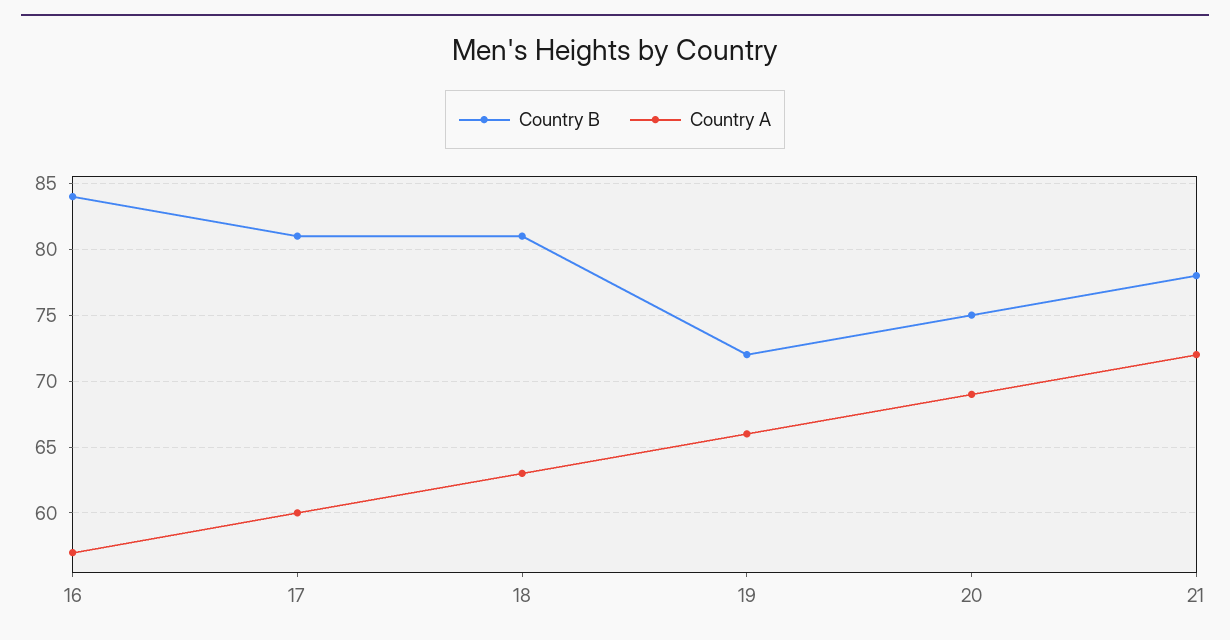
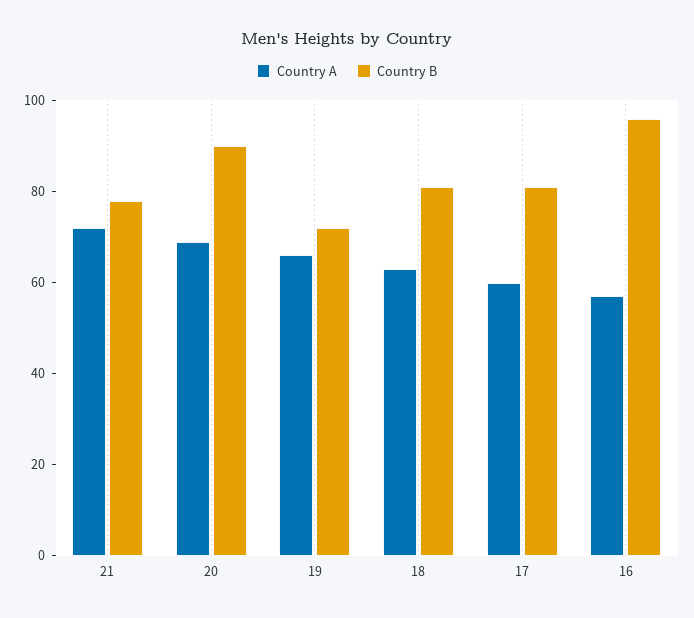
  {
    "Country B": {
-     "16": 84,
+     "16": 95,
      "17": 81,
      "18": 81,
      "19": 72,
-     "20": 75,
+     "20": 90,
      "21": 78
    },
    "Country A": {
      "16": 57,
      "17": 60,
      "18": 63,
      "19": 66,
      "20": 69,
      "21": 72
    }
  }

